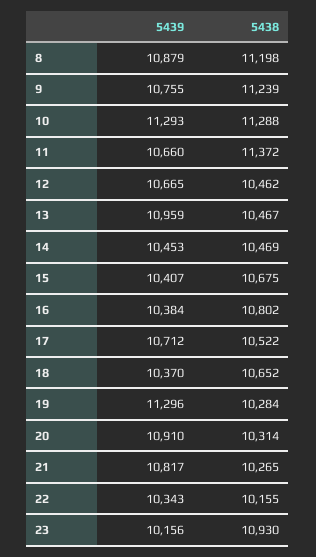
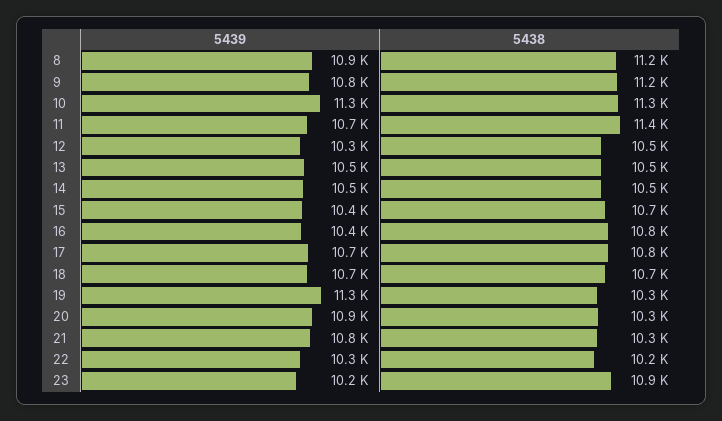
  {
    "5439": {
      "8": 10879,
      "9": 10755,
      "10": 11293,
      "11": 10660,
-     "12": 10665,
+     "12": 10300,
-     "13": 10959,
+     "13": 10500,
      "14": 10453,
      "15": 10407,
      "16": 10384,
      "17": 10712,
-     "18": 10370,
+     "18": 10700,
      "19": 11296,
      "20": 10910,
      "21": 10817,
      "22": 10343,
      "23": 10156
    },
    "5438": {
      "8": 11198,
      "9": 11239,
      "10": 11288,
      "11": 11372,
      "12": 10462,
      "13": 10467,
      "14": 10469,
      "15": 10675,
      "16": 10802,
-     "17": 10522,
+     "17": 10800,
      "18": 10652,
      "19": 10284,
      "20": 10314,
      "21": 10265,
      "22": 10155,
      "23": 10930
    }
  }

